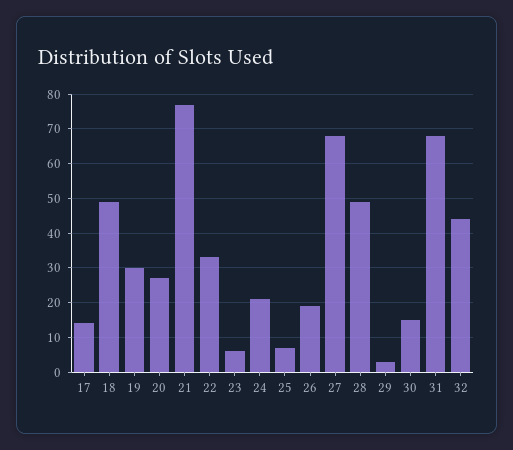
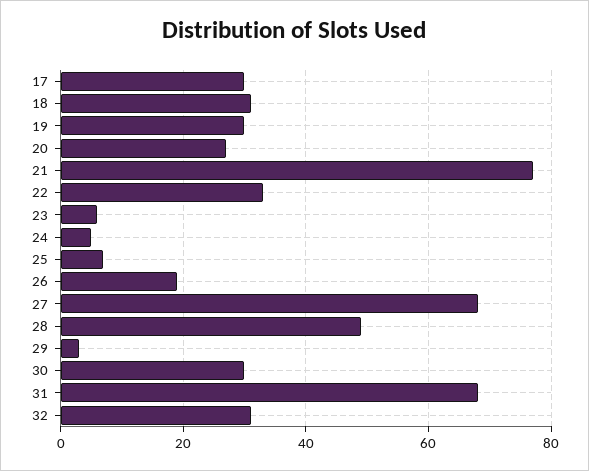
  {
-   "17": 15,
+   "17": 30,
-   "18": 50,
+   "18": 30,
    "19": 30,
    "20": 25,
    "21": 75,
    "22": 35,
    "23": 5,
-   "24": 20,
+   "24": 5,
    "25": 5,
    "26": 20,
    "27": 70,
    "28": 50,
    "29": 5,
-   "30": 15,
+   "30": 30,
    "31": 70,
-   "32": 45
+   "32": 30
  }

